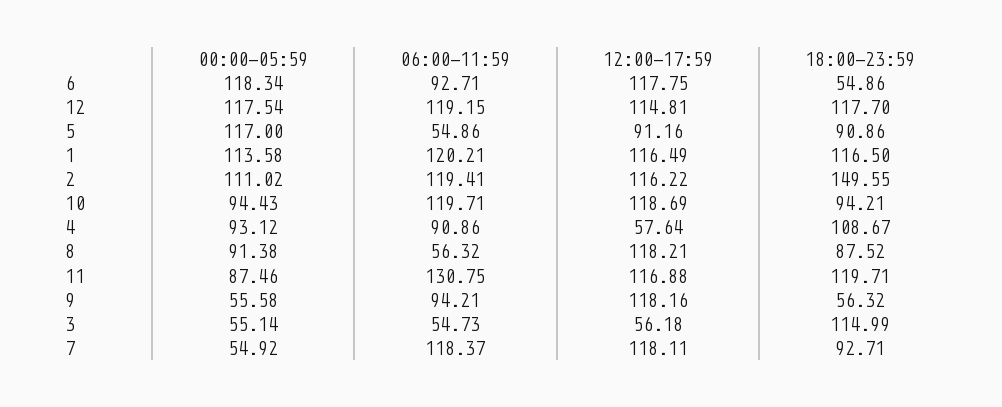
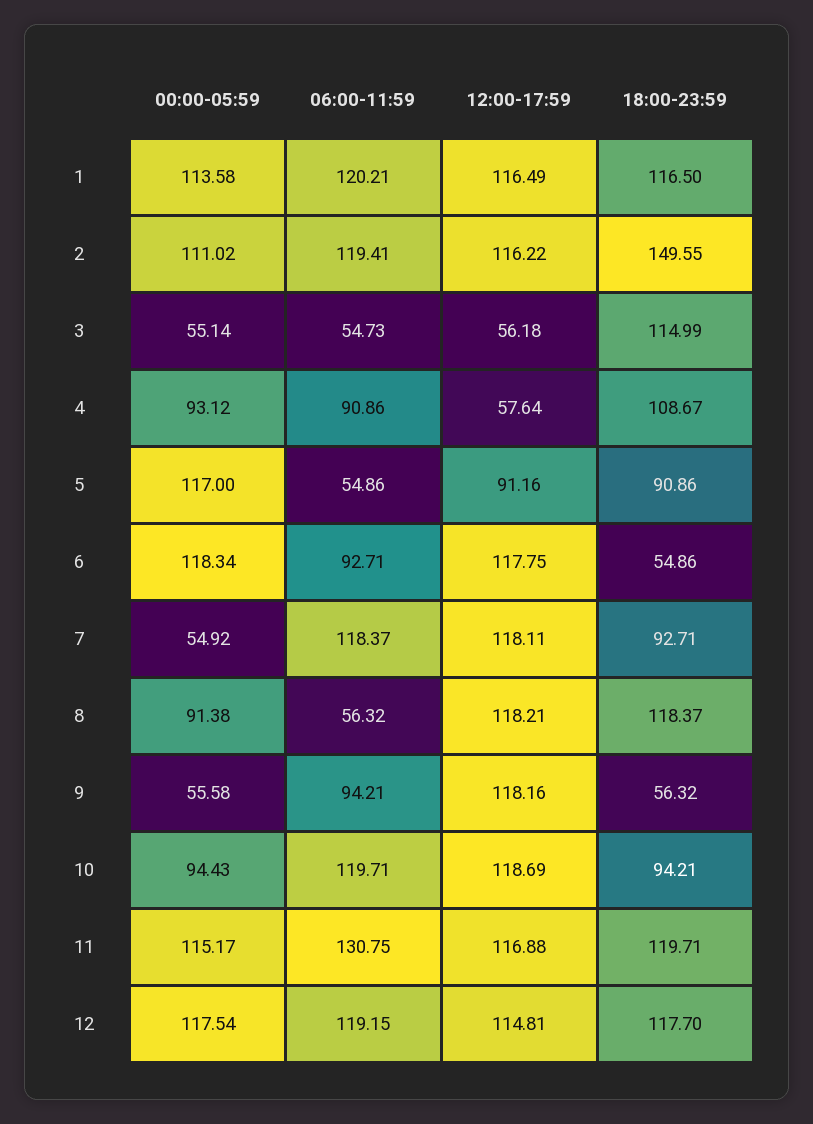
  {
    "00:00-05:59": {
      "6": 118.34,
      "12": 117.54,
      "5": 117,
      "1": 113.58,
      "2": 111.02,
      "10": 94.43,
      "4": 93.12,
      "8": 91.38,
-     "11": 87.46,
+     "11": 115.17,
      "9": 55.58,
      "3": 55.14,
      "7": 54.92
    },
    "06:00-11:59": {
      "6": 92.71,
      "12": 119.15,
      "5": 54.86,
      "1": 120.21,
      "2": 119.41,
      "10": 119.71,
      "4": 90.86,
      "8": 56.32,
      "11": 130.75,
      "9": 94.21,
      "3": 54.73,
      "7": 118.37
    },
    "12:00-17:59": {
      "6": 117.75,
      "12": 114.81,
      "5": 91.16,
      "1": 116.49,
      "2": 116.22,
      "10": 118.69,
      "4": 57.64,
      "8": 118.21,
      "11": 116.88,
      "9": 118.16,
      "3": 56.18,
      "7": 118.11
    },
    "18:00-23:59": {
      "6": 54.86,
      "12": 117.7,
      "5": 90.86,
      "1": 116.5,
      "2": 149.55,
      "10": 94.21,
      "4": 108.67,
-     "8": 87.52,
+     "8": 118.37,
      "11": 119.71,
      "9": 56.32,
      "3": 114.99,
      "7": 92.71
    }
  }

